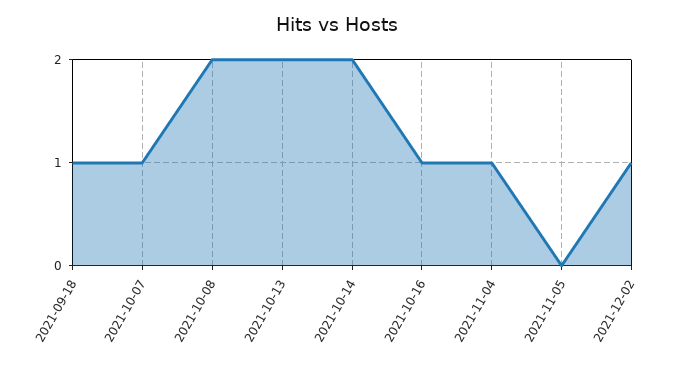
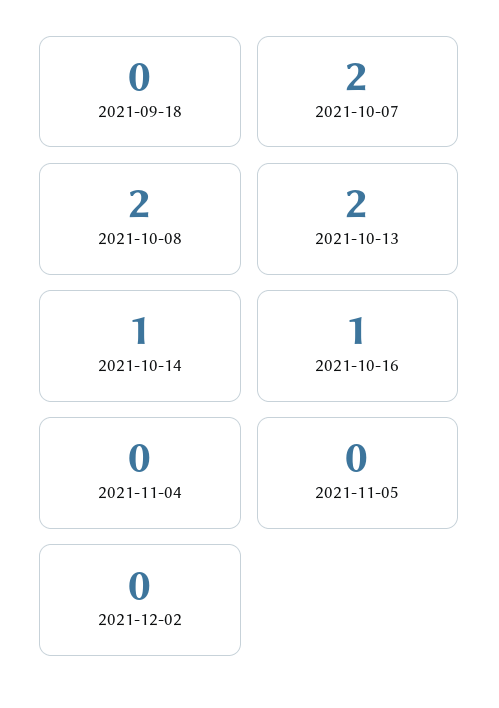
  {
-   "2021-09-18": 1,
+   "2021-09-18": 0,
-   "2021-10-07": 1,
+   "2021-10-07": 2,
    "2021-10-08": 2,
    "2021-10-13": 2,
-   "2021-10-14": 2,
+   "2021-10-14": 1,
    "2021-10-16": 1,
-   "2021-11-04": 1,
+   "2021-11-04": 0,
    "2021-11-05": 0,
-   "2021-12-02": 1
+   "2021-12-02": 0
  }

